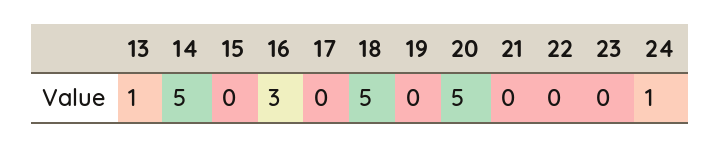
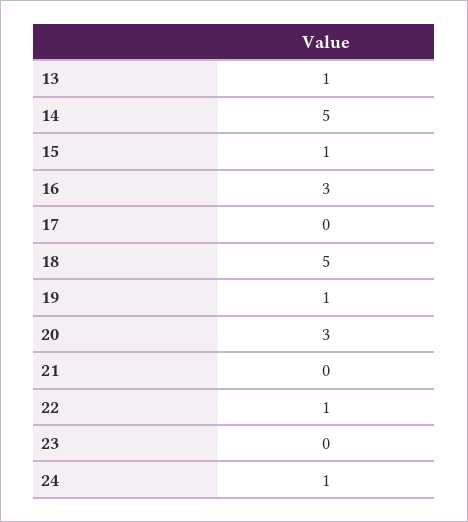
  {
    "13": 1,
    "14": 5,
-   "15": 0,
+   "15": 1,
    "16": 3,
    "17": 0,
    "18": 5,
-   "19": 0,
+   "19": 1,
-   "20": 5,
+   "20": 3,
    "21": 0,
-   "22": 0,
+   "22": 1,
    "23": 0,
    "24": 1
  }

